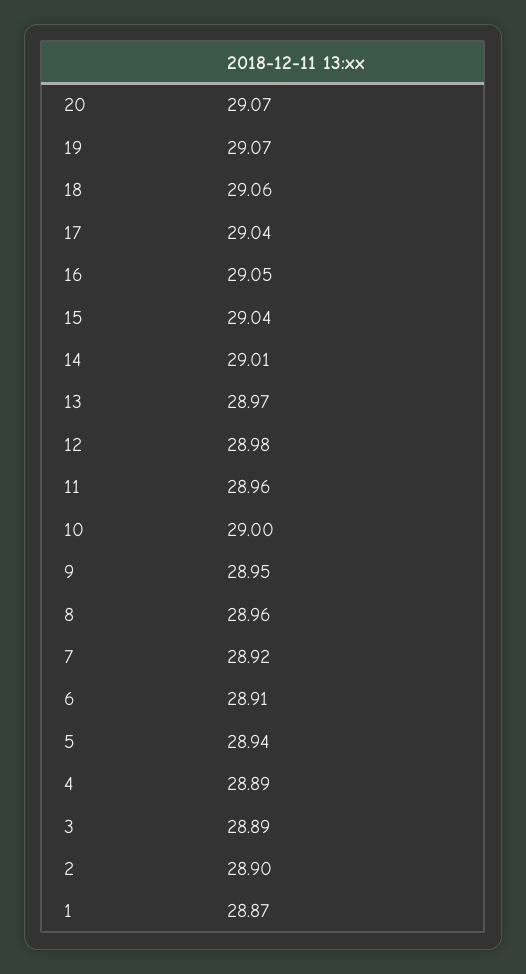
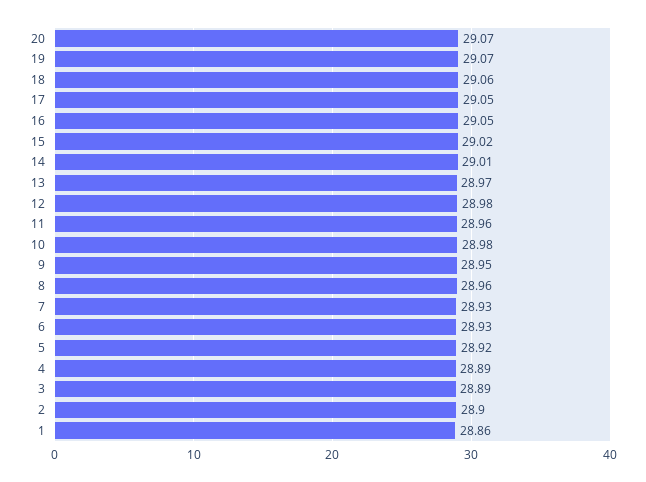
  {
    "20": 29.07,
    "19": 29.07,
    "18": 29.06,
-   "17": 29.04,
+   "17": 29.05,
    "16": 29.05,
-   "15": 29.04,
+   "15": 29.02,
    "14": 29.01,
    "13": 28.97,
    "12": 28.98,
    "11": 28.96,
-   "10": 29,
+   "10": 28.98,
    "9": 28.95,
    "8": 28.96,
-   "7": 28.92,
+   "7": 28.93,
-   "6": 28.91,
+   "6": 28.93,
-   "5": 28.94,
+   "5": 28.92,
    "4": 28.89,
    "3": 28.89,
    "2": 28.9,
-   "1": 28.87
+   "1": 28.86
  }

